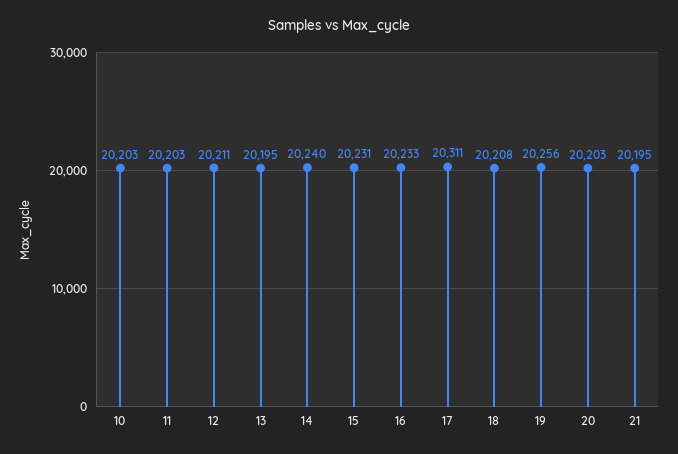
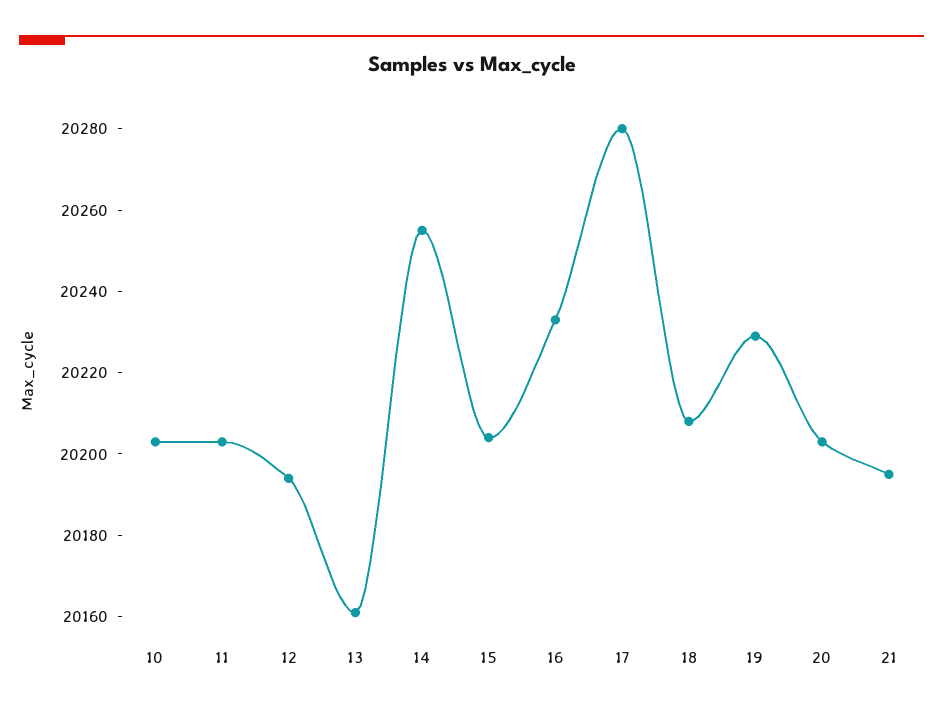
  {
    "10": 20203,
    "11": 20203,
-   "12": 20211,
+   "12": 20195,
-   "13": 20195,
+   "13": 20160,
-   "14": 20240,
+   "14": 20255,
-   "15": 20231,
+   "15": 20205,
    "16": 20233,
-   "17": 20311,
+   "17": 20280,
    "18": 20208,
-   "19": 20256,
+   "19": 20230,
    "20": 20203,
    "21": 20195
  }

